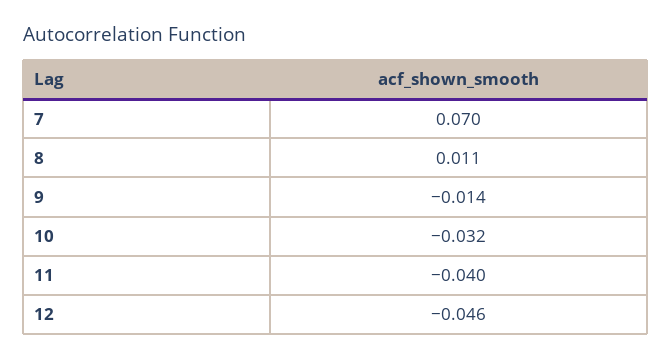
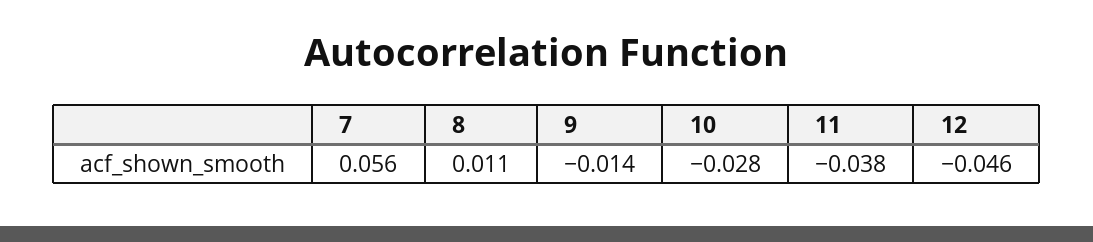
  {
-   "7": 0.07,
+   "7": 0.056,
    "8": 0.011,
    "9": -0.014,
-   "10": -0.032,
+   "10": -0.028,
-   "11": -0.04,
+   "11": -0.038,
    "12": -0.046
  }

